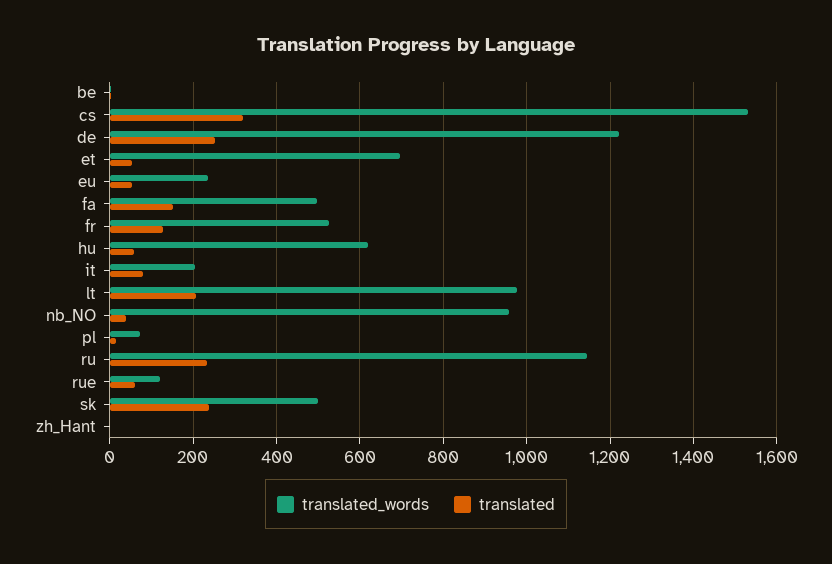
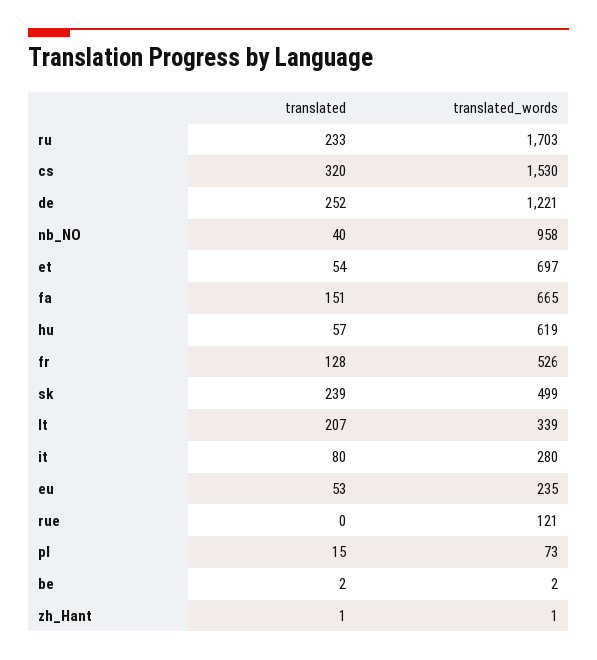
  {
    "translated_words": {
      "be": 2,
      "cs": 1530,
      "de": 1221,
      "et": 697,
      "eu": 235,
-     "fa": 500,
+     "fa": 665,
      "fr": 526,
      "hu": 619,
-     "it": 200,
+     "it": 280,
-     "lt": 980,
+     "lt": 339,
      "nb_NO": 958,
      "pl": 73,
-     "ru": 1140,
+     "ru": 1703,
      "rue": 121,
      "sk": 499,
      "zh_Hant": 1
    },
    "translated": {
      "be": 2,
      "cs": 320,
      "de": 252,
      "et": 54,
      "eu": 53,
      "fa": 151,
      "fr": 128,
      "hu": 57,
      "it": 80,
      "lt": 207,
      "nb_NO": 40,
      "pl": 15,
      "ru": 233,
-     "rue": 60,
+     "rue": 0,
      "sk": 239,
      "zh_Hant": 1
    }
  }

